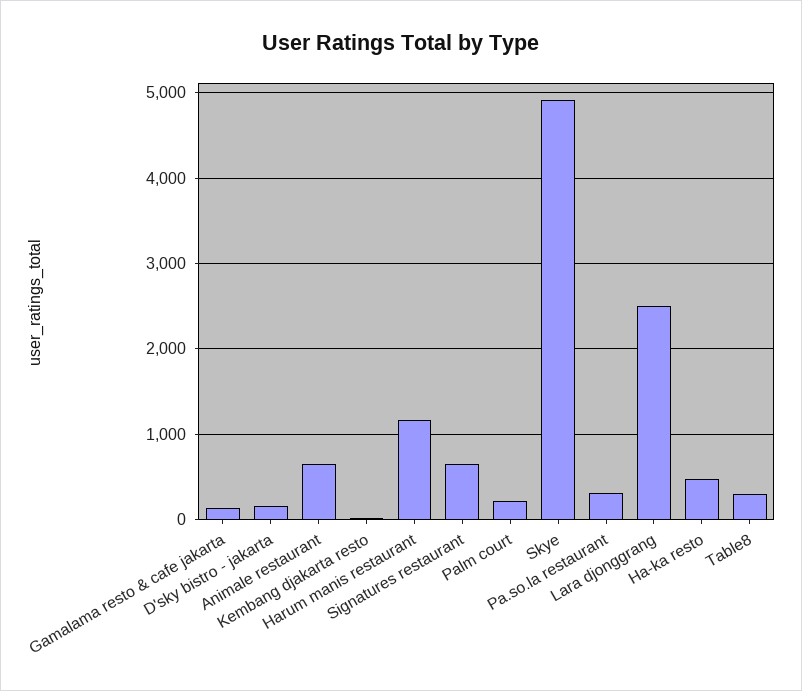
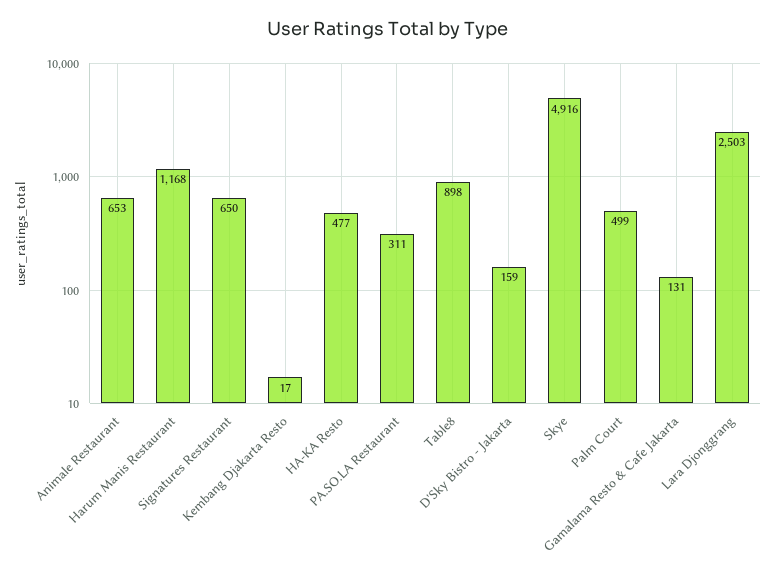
  {
    "Gamalama resto & cafe jakarta": 131,
    "D'sky bistro - jakarta": 159,
    "Animale restaurant": 653,
    "Kembang djakarta resto": 17,
    "Harum manis restaurant": 1168,
    "Signatures restaurant": 650,
-   "Palm court": 200,
+   "Palm court": 499,
    "Skye": 4916,
    "Pa.so.la restaurant": 311,
    "Lara djonggrang": 2503,
    "Ha-ka resto": 477,
-   "Table8": 300
+   "Table8": 898
  }

